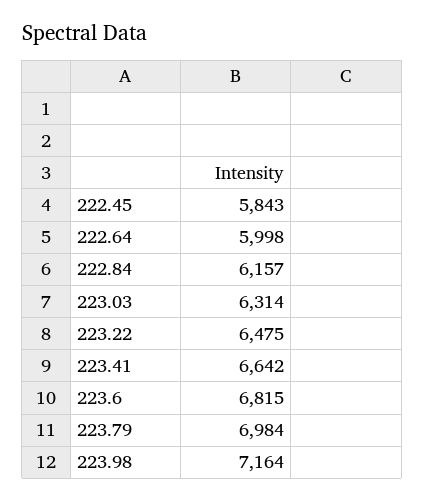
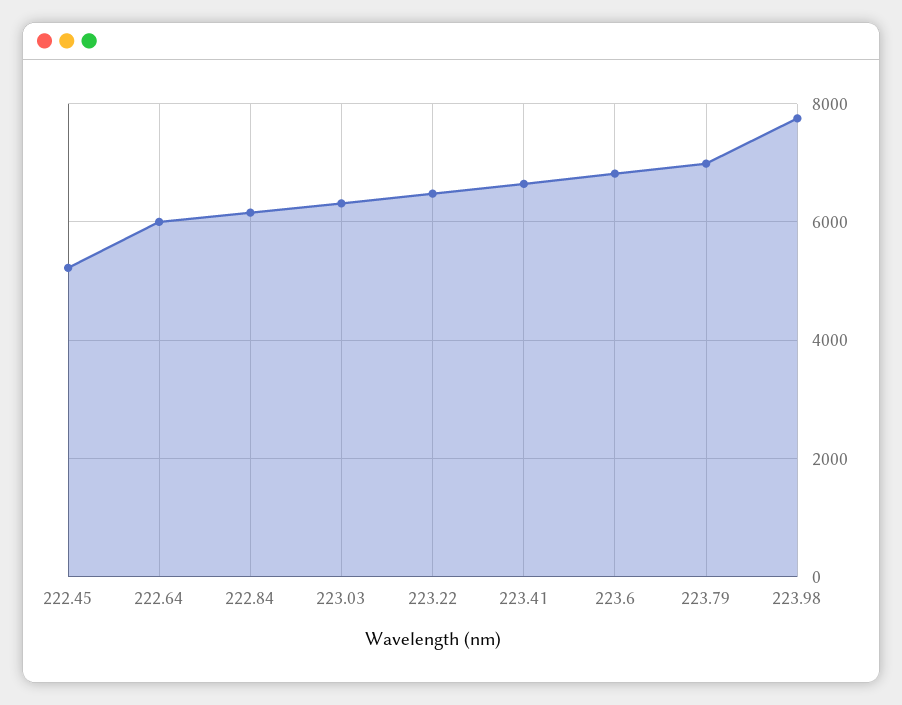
  {
-   "222.45": 5843,
+   "222.45": 5200,
    "222.64": 5998,
    "222.84": 6157,
    "223.03": 6314,
    "223.22": 6475,
    "223.41": 6642,
    "223.6": 6815,
    "223.79": 6984,
-   "223.98": 7164
+   "223.98": 7800
  }

